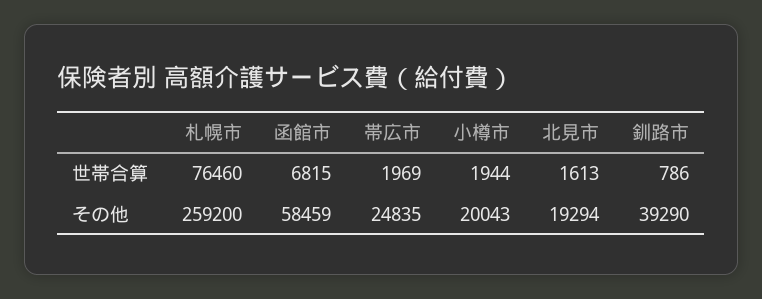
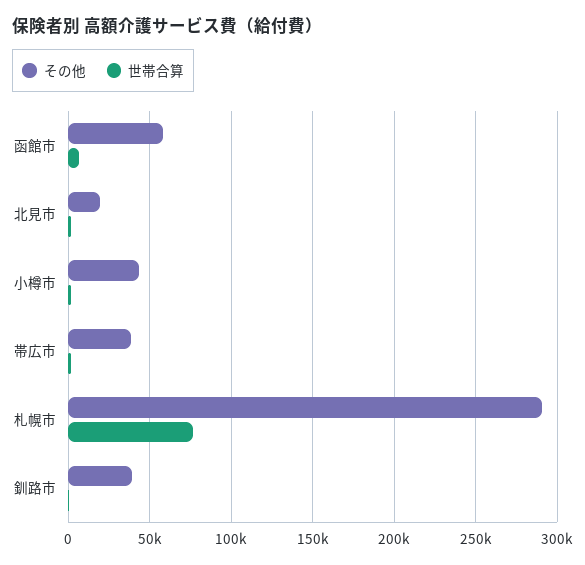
  {
    "世帯合算": {
      "札幌市": 76460,
      "函館市": 6815,
      "帯広市": 1969,
      "小樽市": 1944,
      "北見市": 1613,
      "釧路市": 786
    },
    "その他": {
-     "札幌市": 259200,
+     "札幌市": 290000,
      "函館市": 58459,
-     "帯広市": 24835,
+     "帯広市": 40000,
-     "小樽市": 20043,
+     "小樽市": 45000,
      "北見市": 19294,
      "釧路市": 39290
    }
  }

